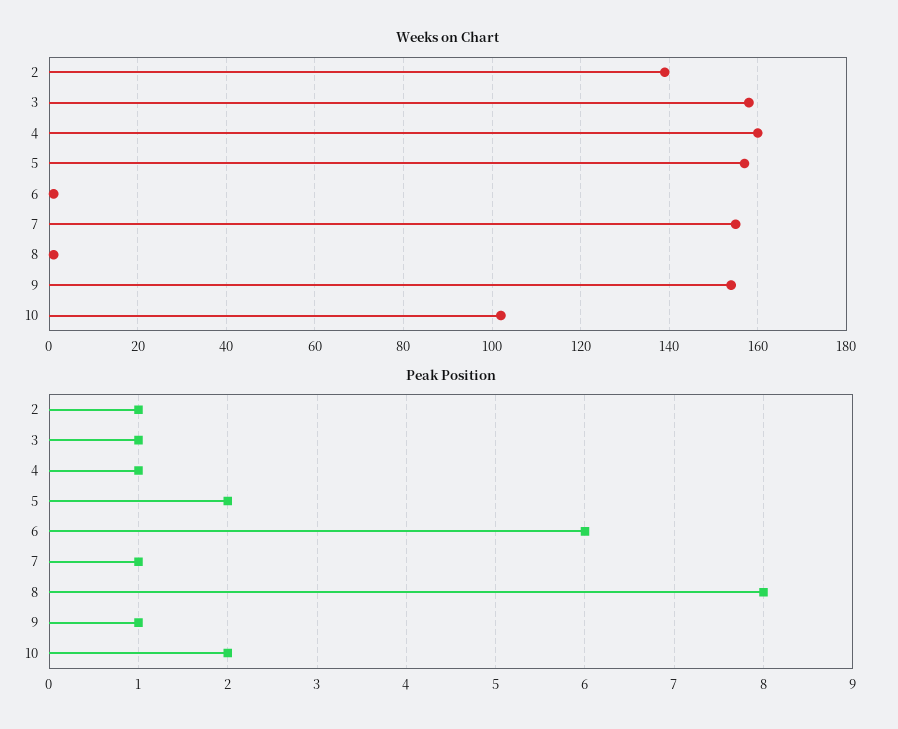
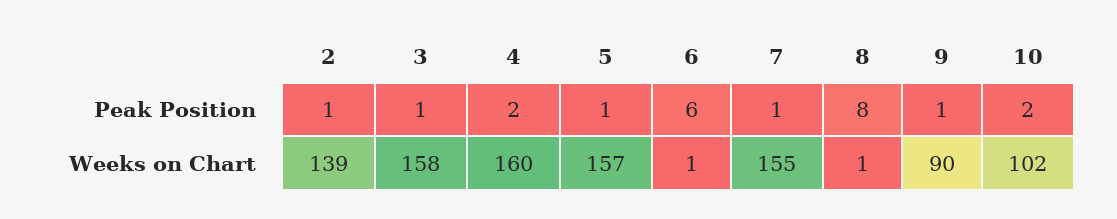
  {
    "Weeks on Chart": {
      "2": 139,
      "3": 158,
      "4": 160,
      "5": 157,
      "6": 1,
      "7": 155,
      "8": 1,
-     "9": 155,
+     "9": 90,
      "10": 102
    },
    "Peak Position": {
      "2": 1,
      "3": 1,
-     "4": 1,
+     "4": 2,
-     "5": 2,
+     "5": 1,
      "6": 6,
      "7": 1,
      "8": 8,
      "9": 1,
      "10": 2
    }
  }

